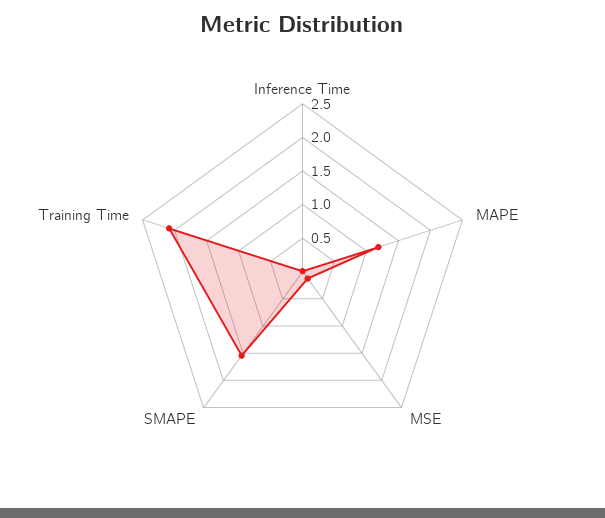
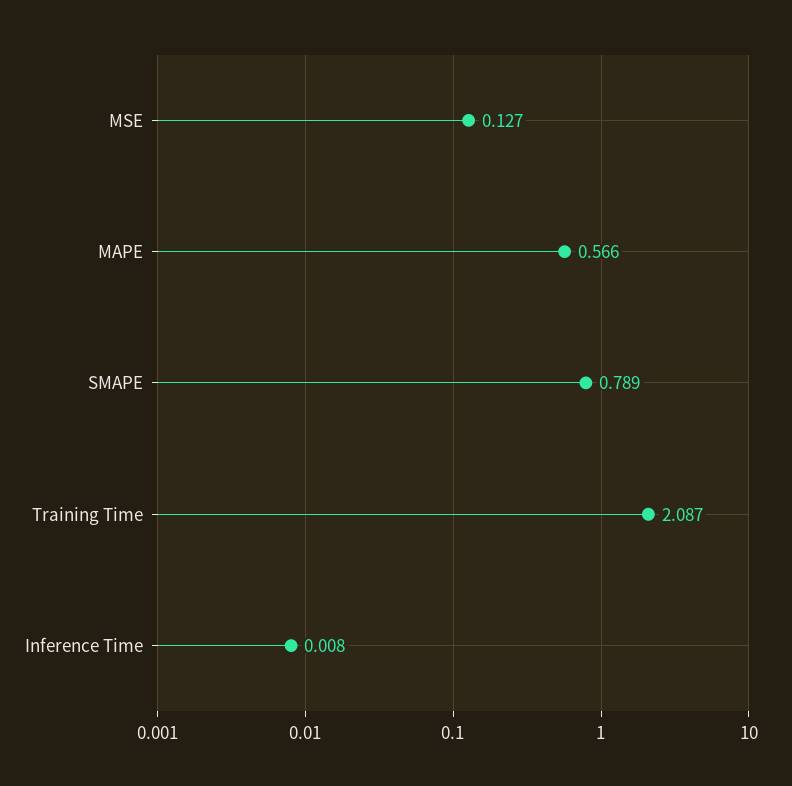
  {
    "Inference Time": 0.008,
-   "MAPE": 1.25,
+   "MAPE": 0.566,
    "MSE": 0.127,
-   "SMAPE": 1.5,
+   "SMAPE": 0.789,
    "Training Time": 2.087
  }

